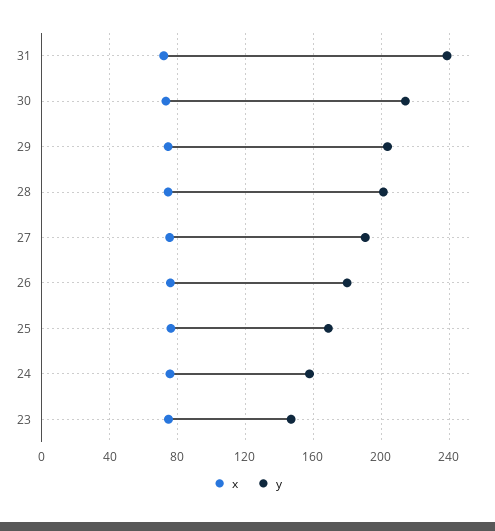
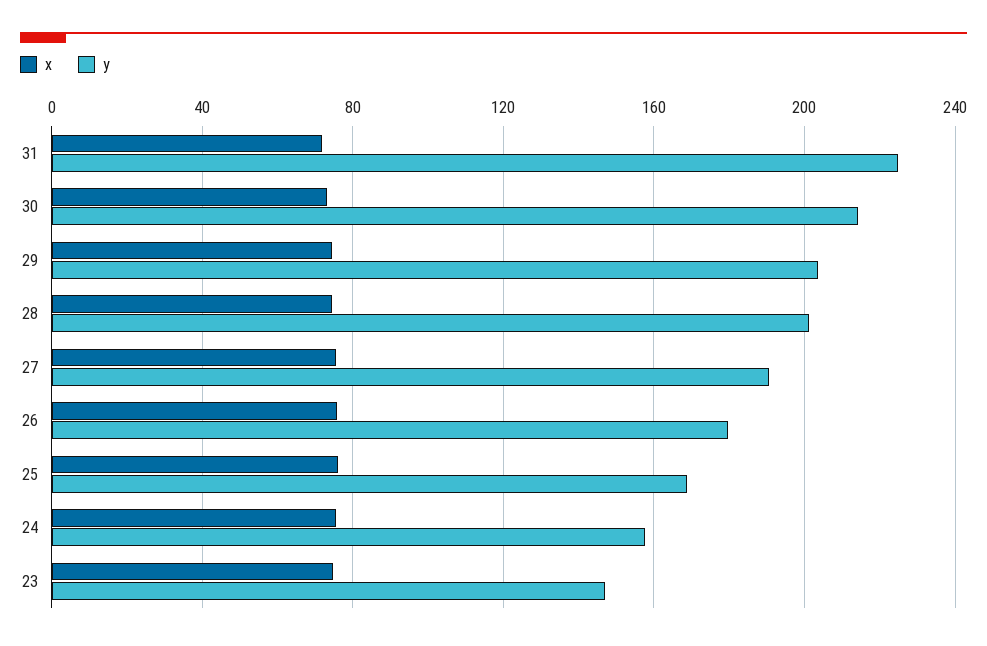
  {
    "x": {
      "31": 70,
      "30": 75,
      "29": 75,
      "28": 75,
      "27": 75,
      "26": 75,
      "25": 75,
      "24": 75,
      "23": 75
    },
    "y": {
-     "31": 240,
+     "31": 225,
      "30": 215,
      "29": 205,
      "28": 200,
      "27": 190,
      "26": 180,
      "25": 170,
      "24": 160,
      "23": 145
    }
  }

